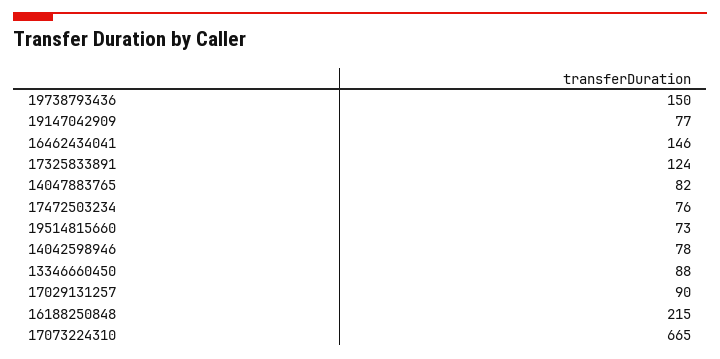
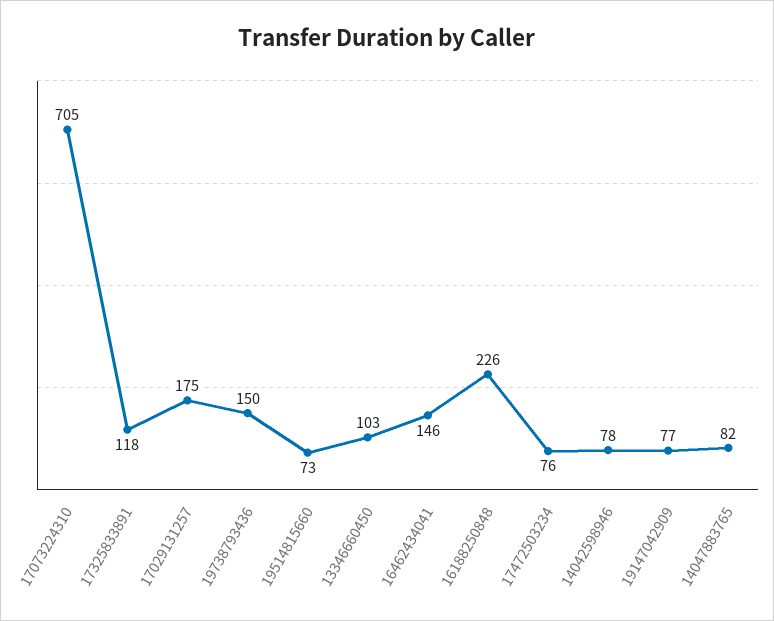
  {
    "19738793436": 150,
    "19147042909": 77,
    "16462434041": 146,
-   "17325833891": 124,
+   "17325833891": 118,
    "14047883765": 82,
    "17472503234": 76,
    "19514815660": 73,
    "14042598946": 78,
-   "13346660450": 88,
+   "13346660450": 103,
-   "17029131257": 90,
+   "17029131257": 175,
-   "16188250848": 215,
+   "16188250848": 226,
-   "17073224310": 665
+   "17073224310": 705
  }

